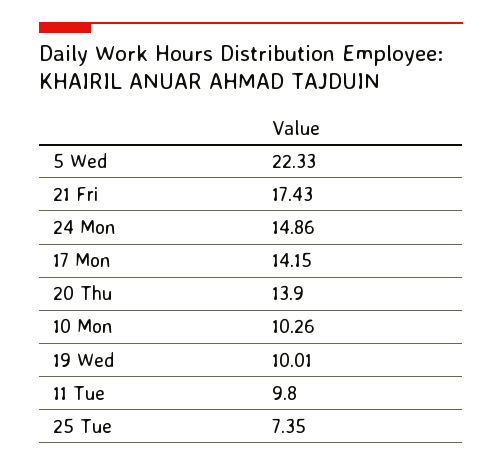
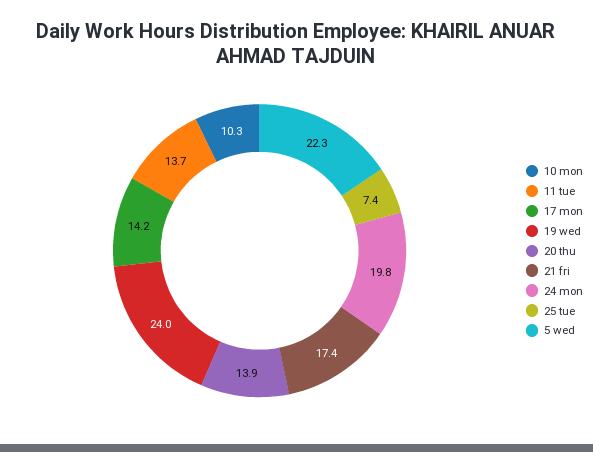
  {
    "5 Wed": 22.33,
    "21 Fri": 17.43,
-   "24 Mon": 14.86,
+   "24 Mon": 19.8,
    "17 Mon": 14.15,
    "20 Thu": 13.9,
    "10 Mon": 10.26,
-   "19 Wed": 10.01,
+   "19 Wed": 24,
-   "11 Tue": 9.8,
+   "11 Tue": 13.7,
    "25 Tue": 7.35
  }

